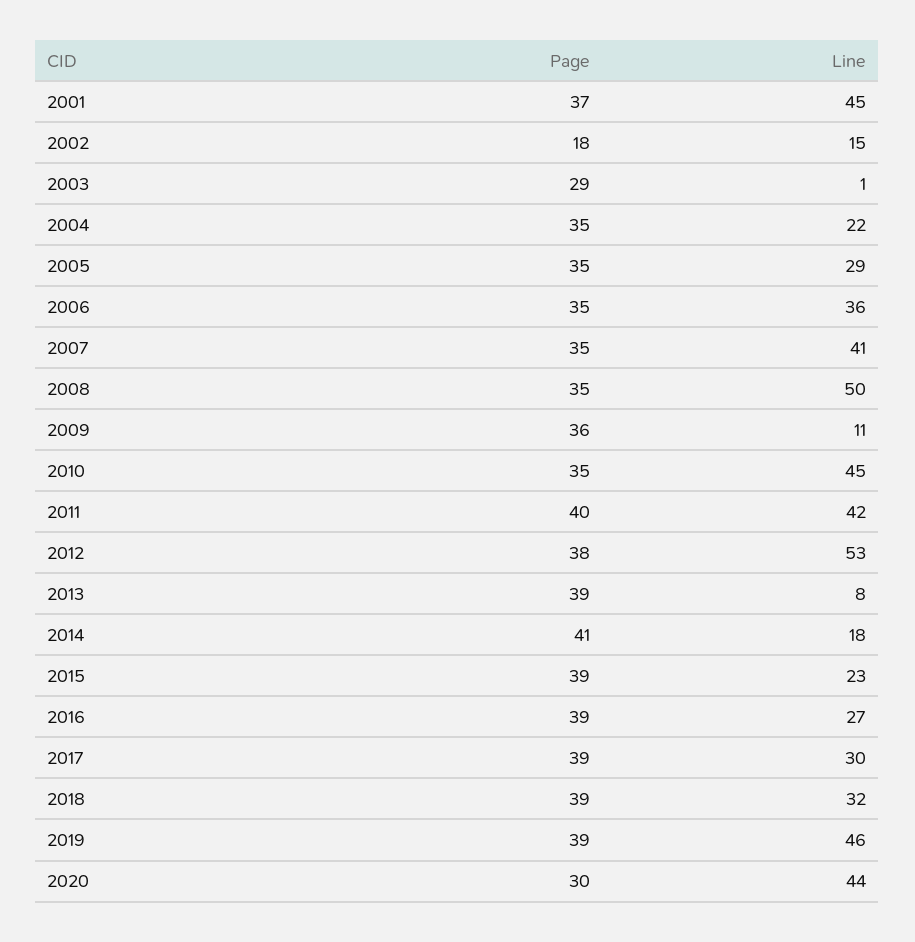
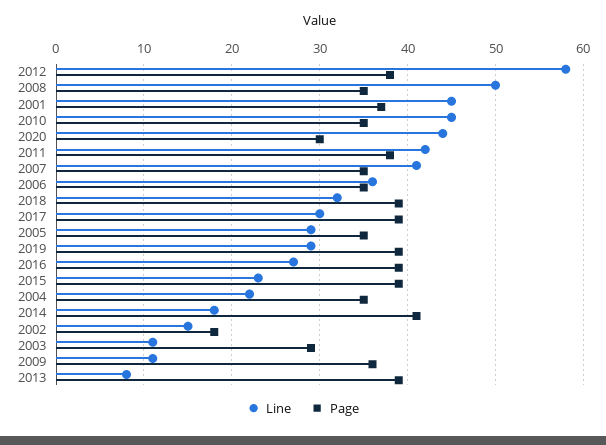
  {
    "Page": {
      "2001": 37,
      "2002": 18,
      "2003": 29,
      "2004": 35,
      "2005": 35,
      "2006": 35,
      "2007": 35,
      "2008": 35,
      "2009": 36,
      "2010": 35,
-     "2011": 40,
+     "2011": 38,
      "2012": 38,
      "2013": 39,
      "2014": 41,
      "2015": 39,
      "2016": 39,
      "2017": 39,
      "2018": 39,
      "2019": 39,
      "2020": 30
    },
    "Line": {
      "2001": 45,
      "2002": 15,
-     "2003": 1,
+     "2003": 11,
      "2004": 22,
      "2005": 29,
      "2006": 36,
      "2007": 41,
      "2008": 50,
      "2009": 11,
      "2010": 45,
      "2011": 42,
-     "2012": 53,
+     "2012": 58,
      "2013": 8,
      "2014": 18,
      "2015": 23,
      "2016": 27,
      "2017": 30,
      "2018": 32,
-     "2019": 46,
+     "2019": 29,
      "2020": 44
    }
  }

